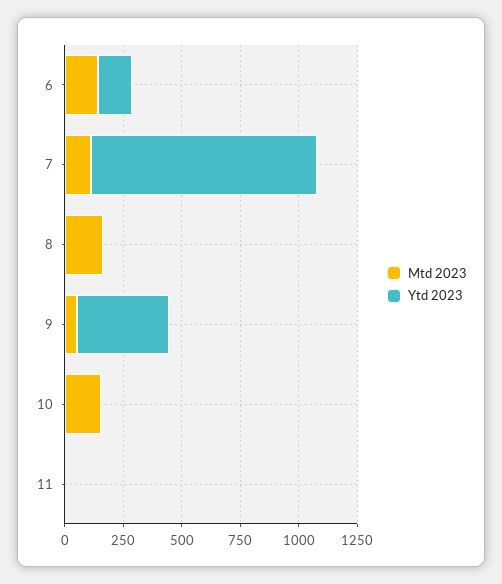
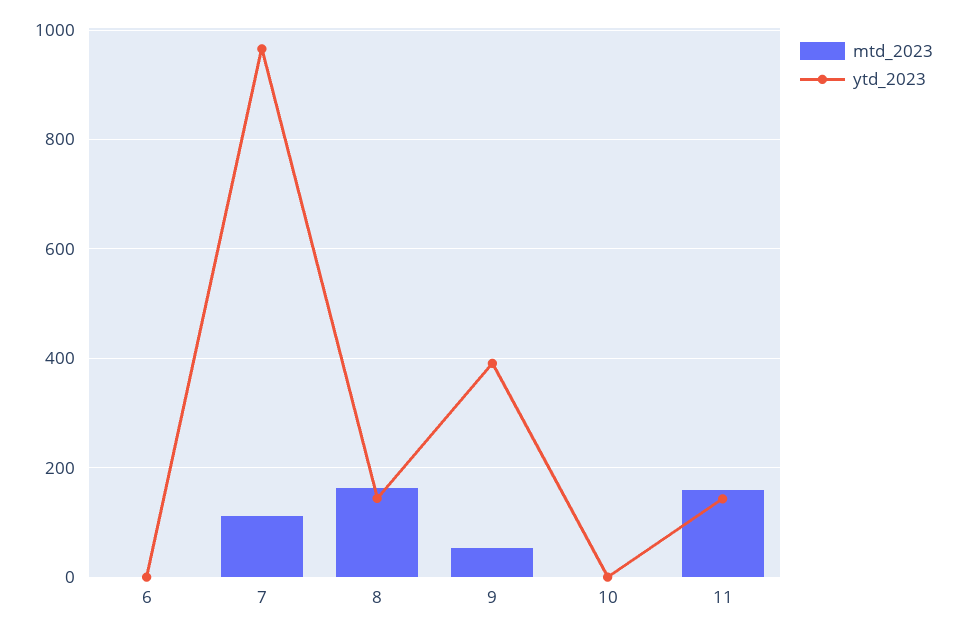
  {
    "Mtd 2023": {
-     "6": 150,
+     "6": 0,
      "7": 120,
      "8": 160,
      "9": 60,
-     "10": 150,
+     "10": 0,
-     "11": 0
+     "11": 160
    },
    "Ytd 2023": {
-     "6": 150,
+     "6": 0,
      "7": 960,
-     "8": 0,
+     "8": 140,
      "9": 400,
      "10": 0,
-     "11": 0
+     "11": 140
    }
  }

